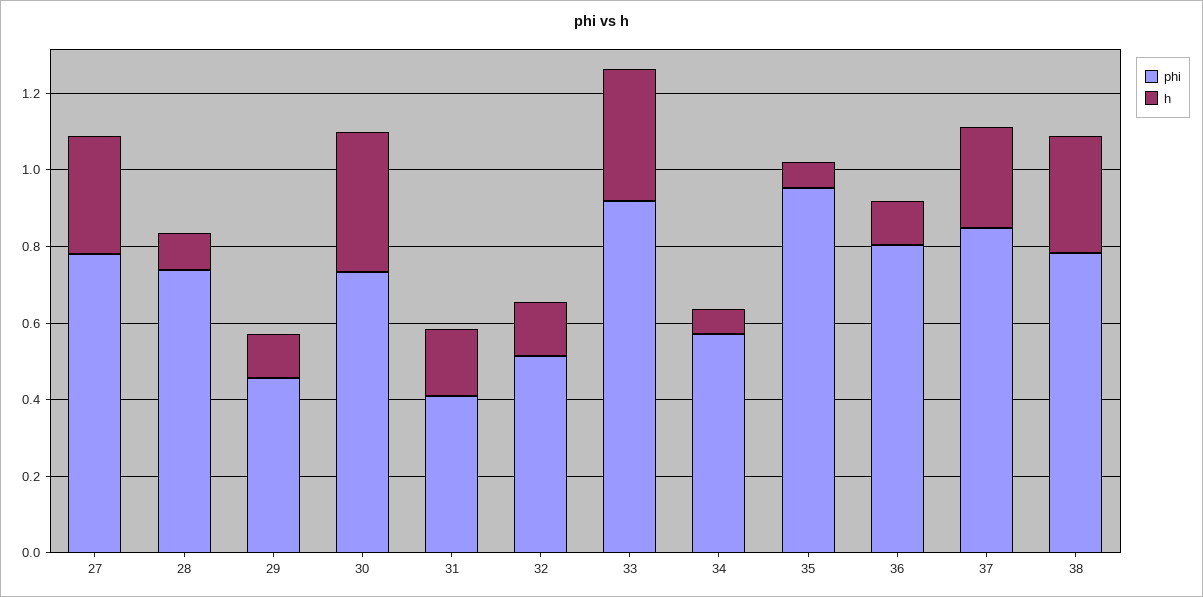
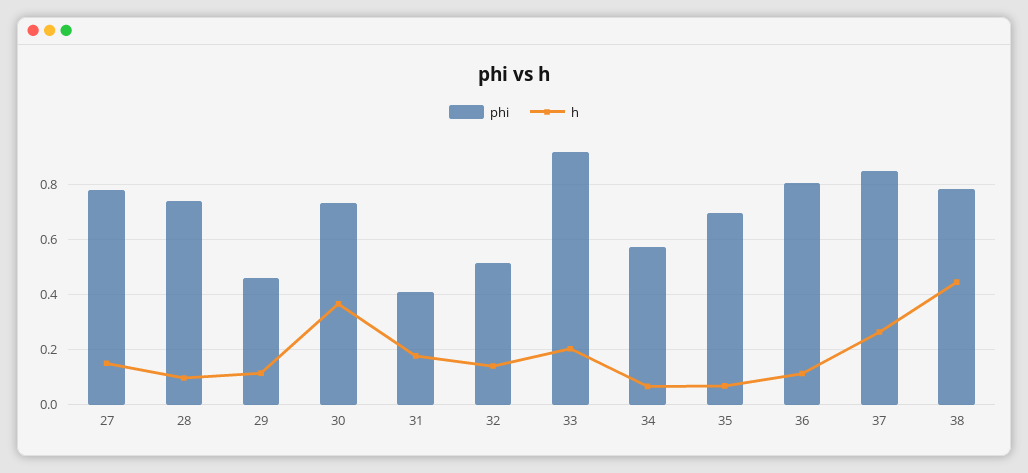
  {
    "phi": {
      "27": 0.775,
      "28": 0.75,
      "29": 0.45,
      "30": 0.725,
      "31": 0.4,
      "32": 0.525,
      "33": 0.925,
      "34": 0.575,
-     "35": 0.95,
+     "35": 0.7,
      "36": 0.8,
      "37": 0.85,
      "38": 0.775
    },
    "h": {
-     "27": 0.3,
+     "27": 0.15,
      "28": 0.1,
      "29": 0.125,
      "30": 0.375,
      "31": 0.175,
      "32": 0.15,
-     "33": 0.35,
+     "33": 0.2,
      "34": 0.075,
      "35": 0.075,
      "36": 0.125,
      "37": 0.275,
-     "38": 0.3
+     "38": 0.45
    }
  }

